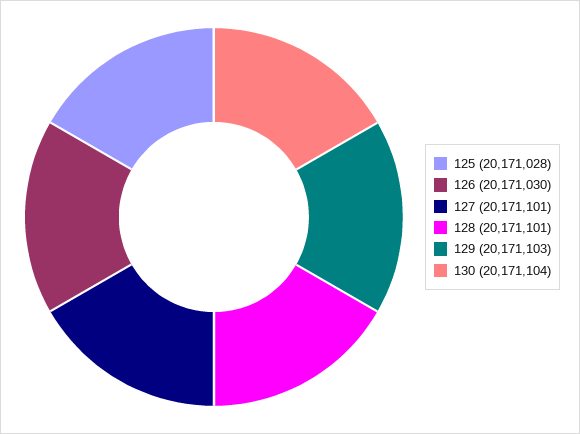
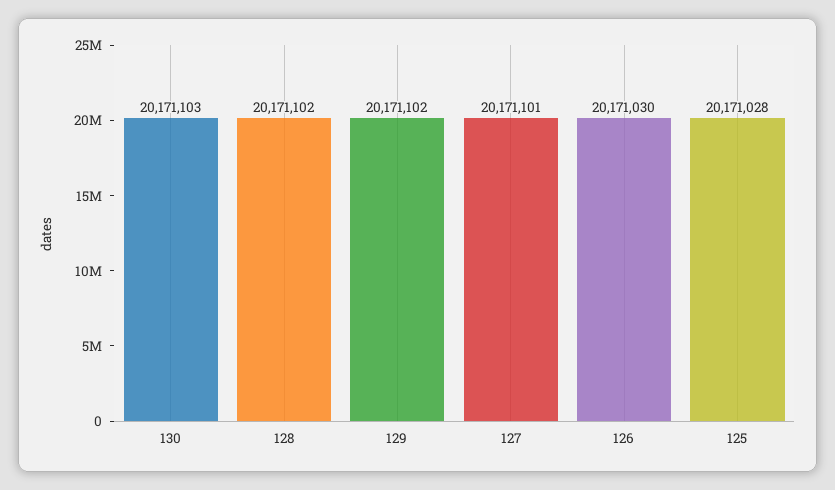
  {
    "125": 20171028,
    "126": 20171030,
    "127": 20171101,
-   "128": 20171101,
+   "128": 20171102,
-   "129": 20171103,
+   "129": 20171102,
-   "130": 20171104
+   "130": 20171103
  }

